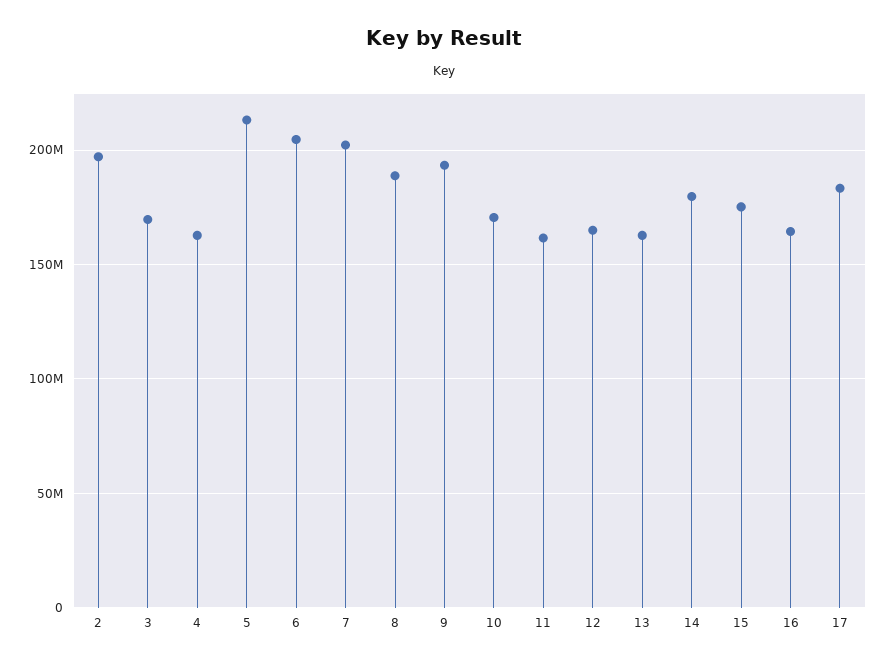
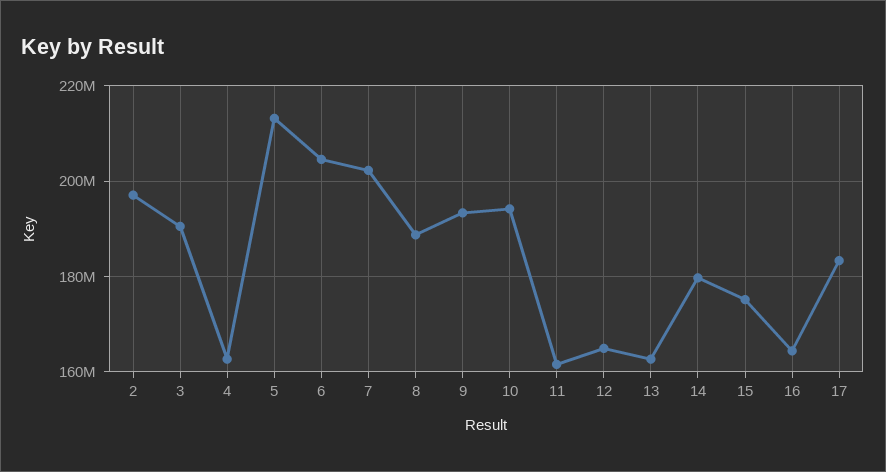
  {
    "2": 198000000,
-   "3": 170000000,
+   "3": 190000000,
    "4": 162000000,
    "5": 214000000,
    "6": 204000000,
    "7": 202000000,
    "8": 188000000,
    "9": 194000000,
-   "10": 170000000,
+   "10": 194000000,
    "11": 162000000,
    "12": 164000000,
    "13": 162000000,
    "14": 180000000,
    "15": 176000000,
    "16": 164000000,
    "17": 184000000
  }

